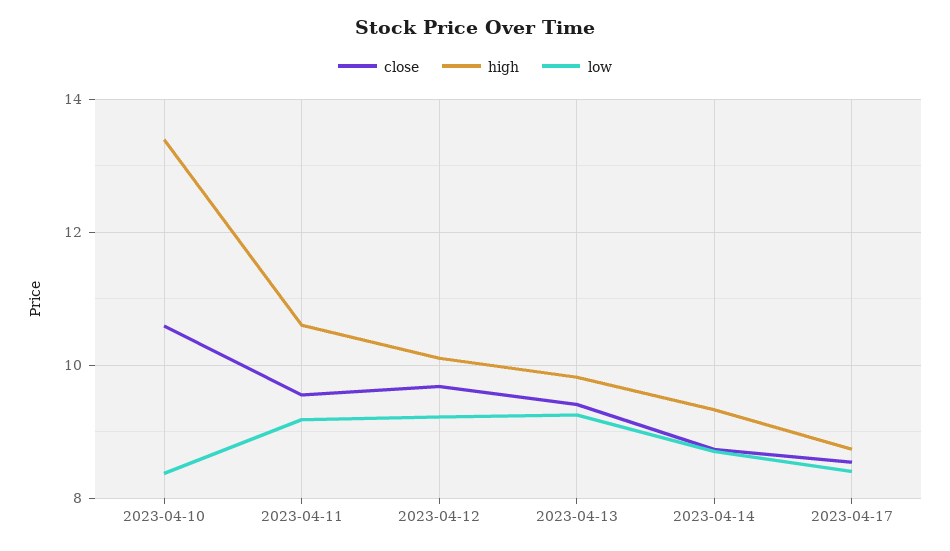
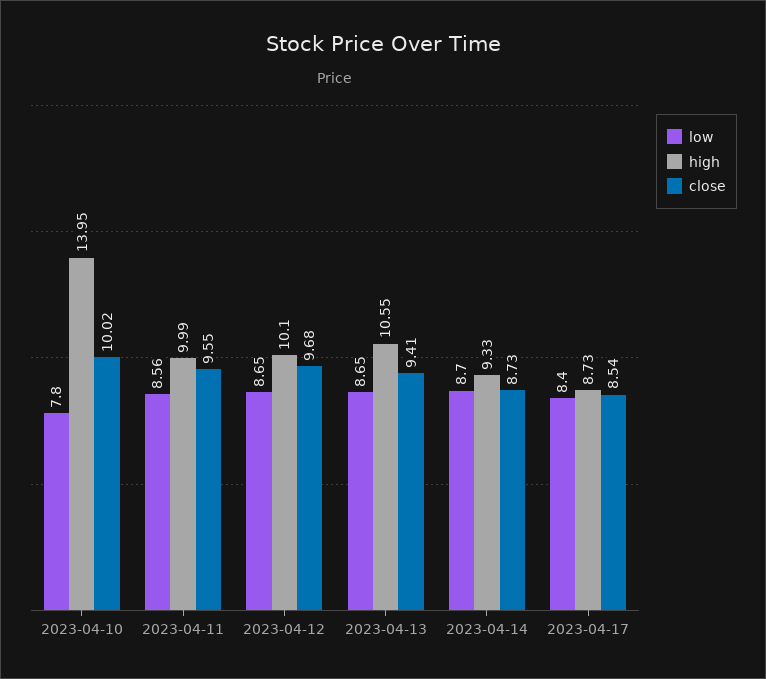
  {
    "close": {
-     "2023-04-10": 10.6,
+     "2023-04-10": 10.02,
      "2023-04-11": 9.55,
      "2023-04-12": 9.68,
      "2023-04-13": 9.41,
      "2023-04-14": 8.73,
      "2023-04-17": 8.54
    },
    "high": {
-     "2023-04-10": 13.4,
+     "2023-04-10": 13.95,
-     "2023-04-11": 10.6,
+     "2023-04-11": 9.99,
      "2023-04-12": 10.1,
-     "2023-04-13": 9.8,
+     "2023-04-13": 10.55,
      "2023-04-14": 9.33,
      "2023-04-17": 8.73
    },
    "low": {
-     "2023-04-10": 8.4,
+     "2023-04-10": 7.8,
-     "2023-04-11": 9.2,
+     "2023-04-11": 8.56,
-     "2023-04-12": 9.2,
+     "2023-04-12": 8.65,
-     "2023-04-13": 9.2,
+     "2023-04-13": 8.65,
      "2023-04-14": 8.7,
      "2023-04-17": 8.4
    }
  }

